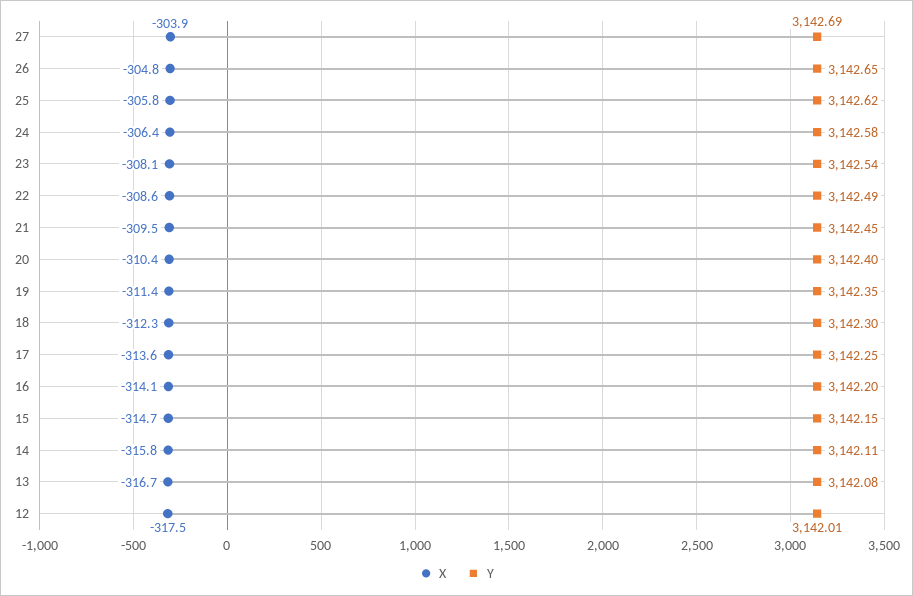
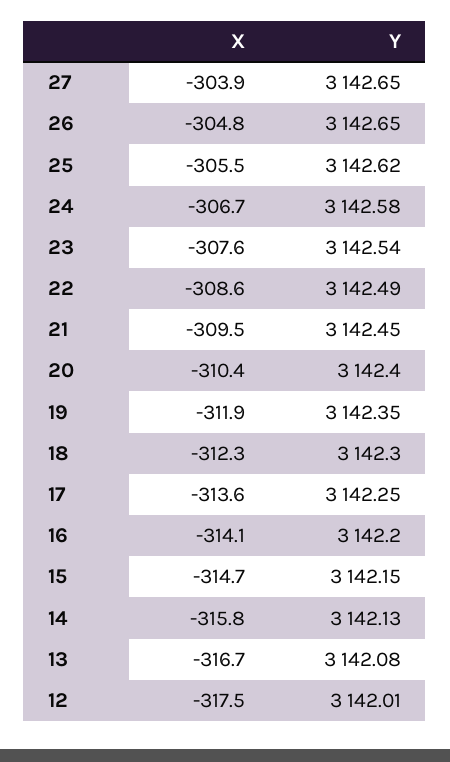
  {
    "X": {
      "27": -303.9,
      "26": -304.8,
-     "25": -305.8,
+     "25": -305.5,
-     "24": -306.4,
+     "24": -306.7,
-     "23": -308.1,
+     "23": -307.6,
      "22": -308.6,
      "21": -309.5,
      "20": -310.4,
-     "19": -311.4,
+     "19": -311.9,
      "18": -312.3,
      "17": -313.6,
      "16": -314.1,
      "15": -314.7,
      "14": -315.8,
      "13": -316.7,
      "12": -317.5
    },
    "Y": {
-     "27": 3142.69,
+     "27": 3142.65,
      "26": 3142.65,
      "25": 3142.62,
      "24": 3142.58,
      "23": 3142.54,
      "22": 3142.49,
      "21": 3142.45,
      "20": 3142.4,
      "19": 3142.35,
      "18": 3142.3,
      "17": 3142.25,
      "16": 3142.2,
      "15": 3142.15,
-     "14": 3142.11,
+     "14": 3142.13,
      "13": 3142.08,
      "12": 3142.01
    }
  }

